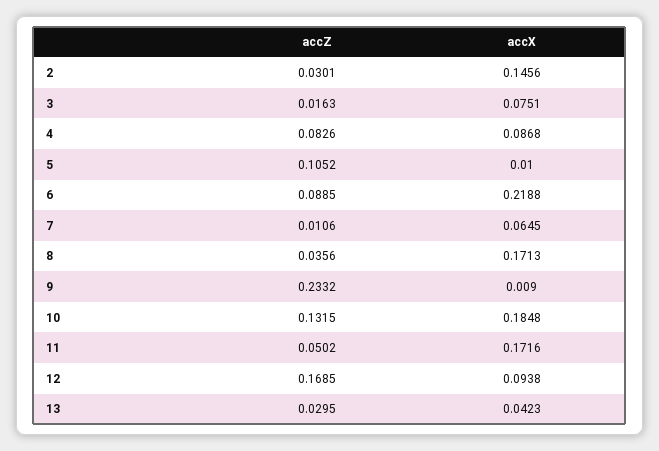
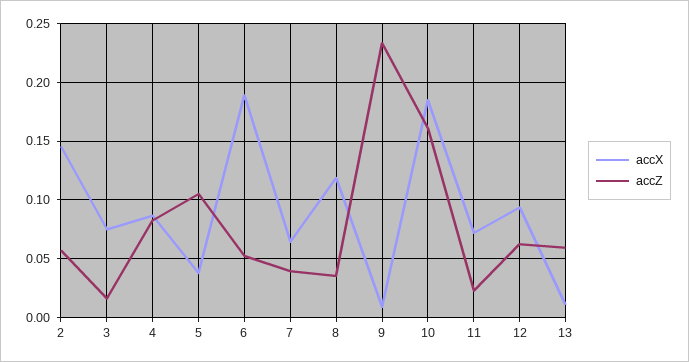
  {
    "accZ": {
-     "2": 0.0301,
+     "2": 0.06,
      "3": 0.0163,
      "4": 0.0826,
      "5": 0.1052,
-     "6": 0.0885,
+     "6": 0.05,
-     "7": 0.0106,
+     "7": 0.04,
      "8": 0.0356,
      "9": 0.2332,
-     "10": 0.1315,
+     "10": 0.16,
-     "11": 0.0502,
+     "11": 0.02,
-     "12": 0.1685,
+     "12": 0.06,
-     "13": 0.0295
+     "13": 0.06
    },
    "accX": {
      "2": 0.1456,
      "3": 0.0751,
      "4": 0.0868,
-     "5": 0.01,
+     "5": 0.04,
-     "6": 0.2188,
+     "6": 0.19,
      "7": 0.0645,
-     "8": 0.1713,
+     "8": 0.12,
      "9": 0.009,
      "10": 0.1848,
-     "11": 0.1716,
+     "11": 0.07,
      "12": 0.0938,
-     "13": 0.0423
+     "13": 0.01
    }
  }

